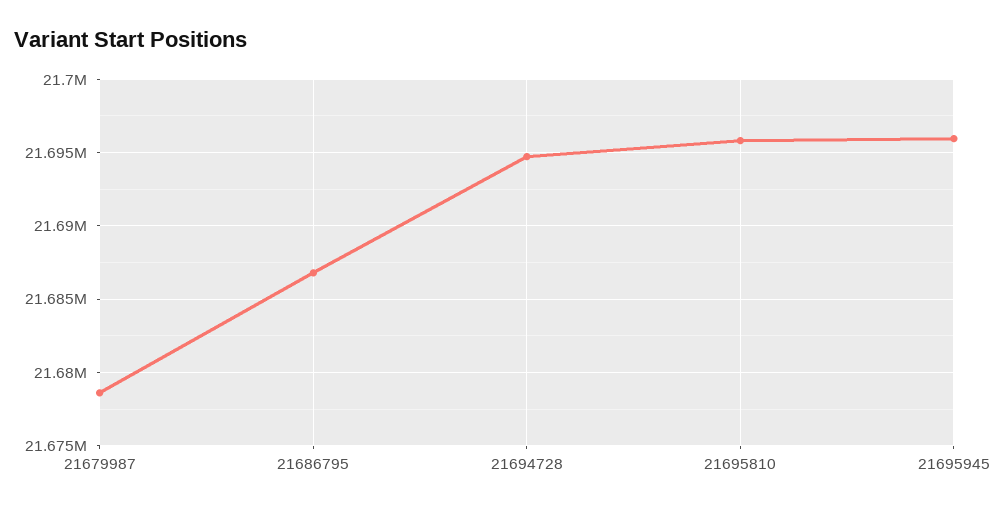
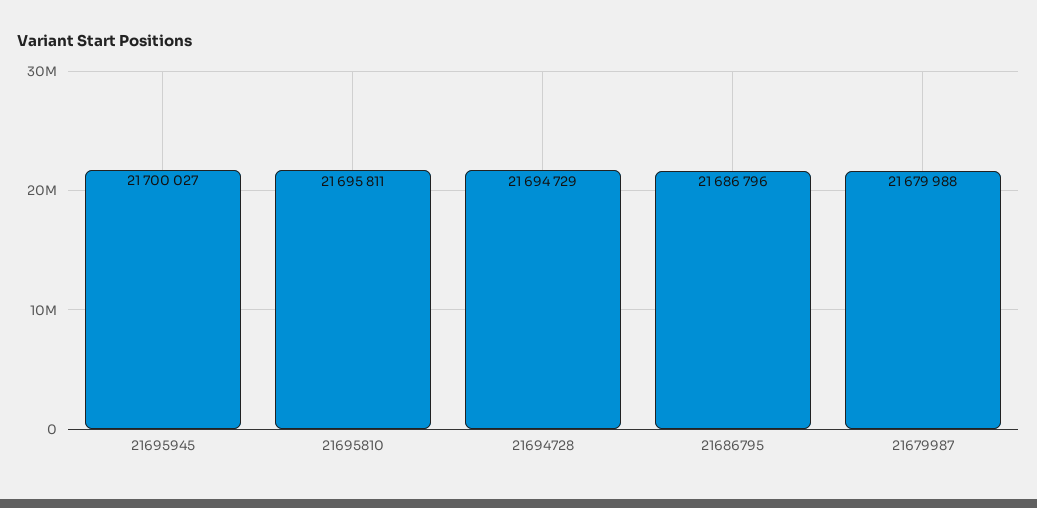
  {
-   "21679987": 21678500,
+   "21679987": 21679988,
    "21686795": 21686796,
    "21694728": 21694729,
    "21695810": 21695811,
-   "21695945": 21696000
+   "21695945": 21700027
  }

